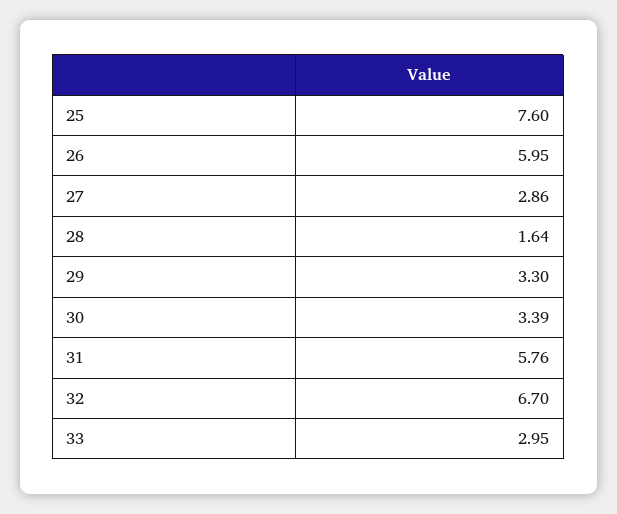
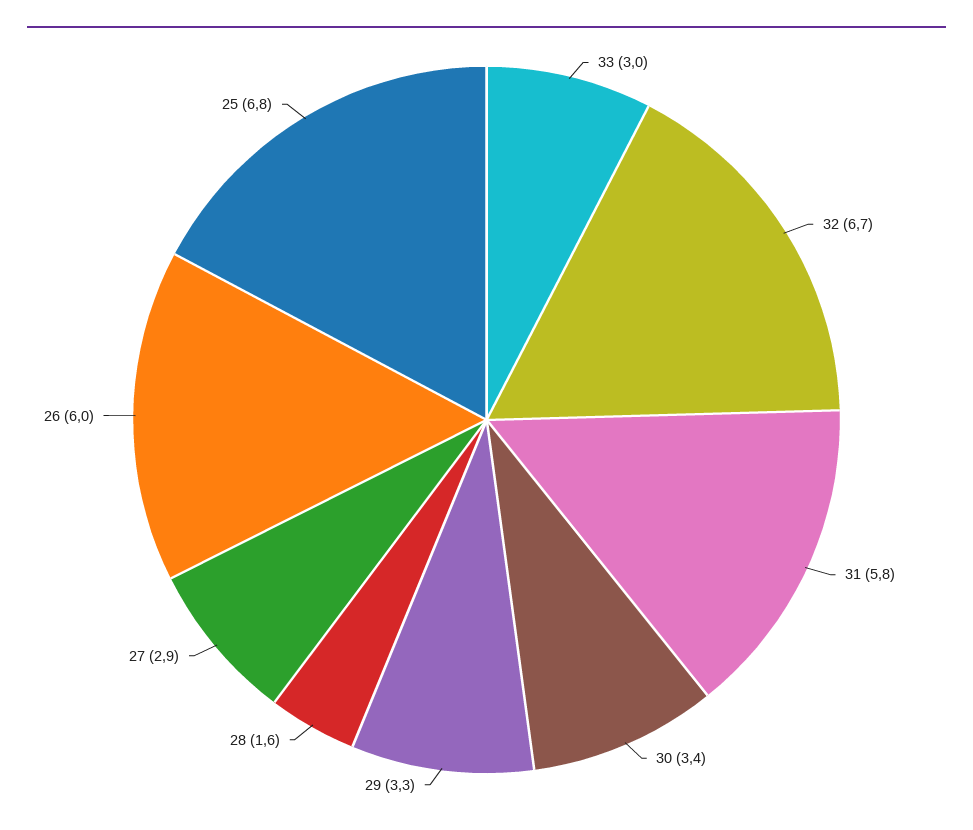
  {
-   "25": 7.6,
+   "25": 6.8,
    "26": 5.95,
    "27": 2.86,
    "28": 1.64,
    "29": 3.3,
    "30": 3.39,
    "31": 5.76,
    "32": 6.7,
    "33": 2.95
  }

